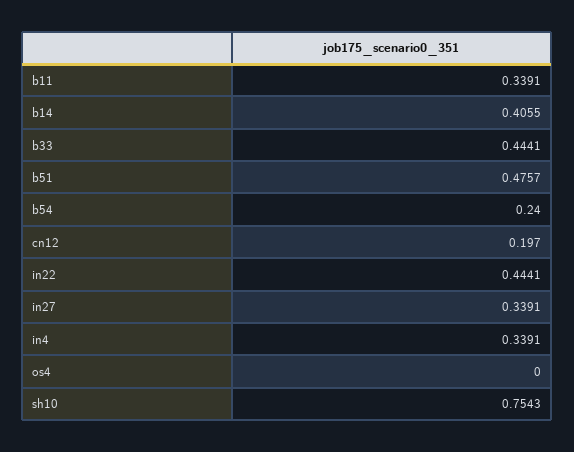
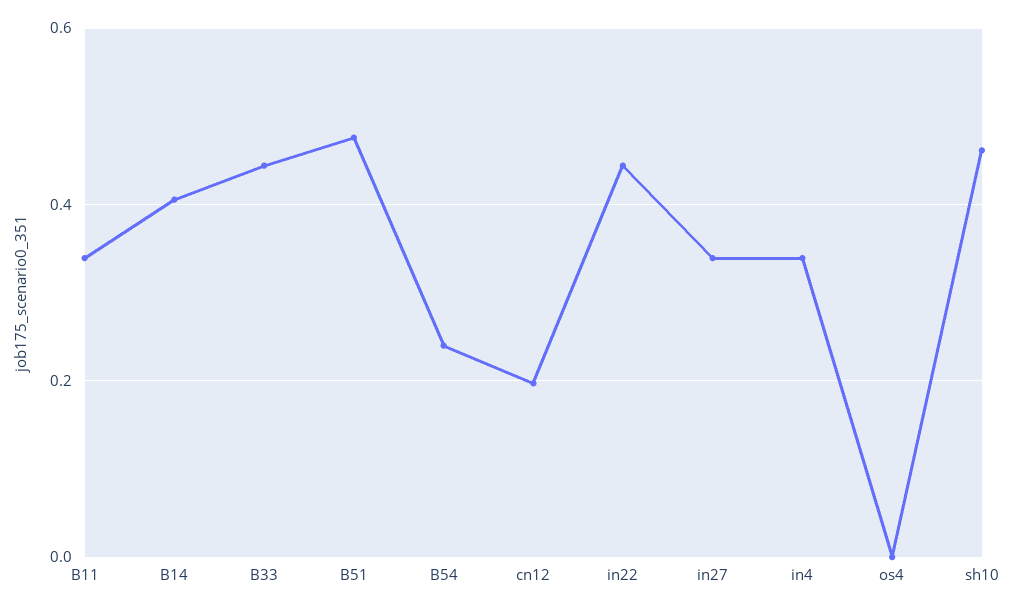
  {
    "b11": 0.3391,
    "b14": 0.4055,
    "b33": 0.4441,
    "b51": 0.4757,
    "b54": 0.24,
    "cn12": 0.197,
    "in22": 0.4441,
    "in27": 0.3391,
    "in4": 0.3391,
    "os4": 0,
-   "sh10": 0.7543
+   "sh10": 0.46
  }

